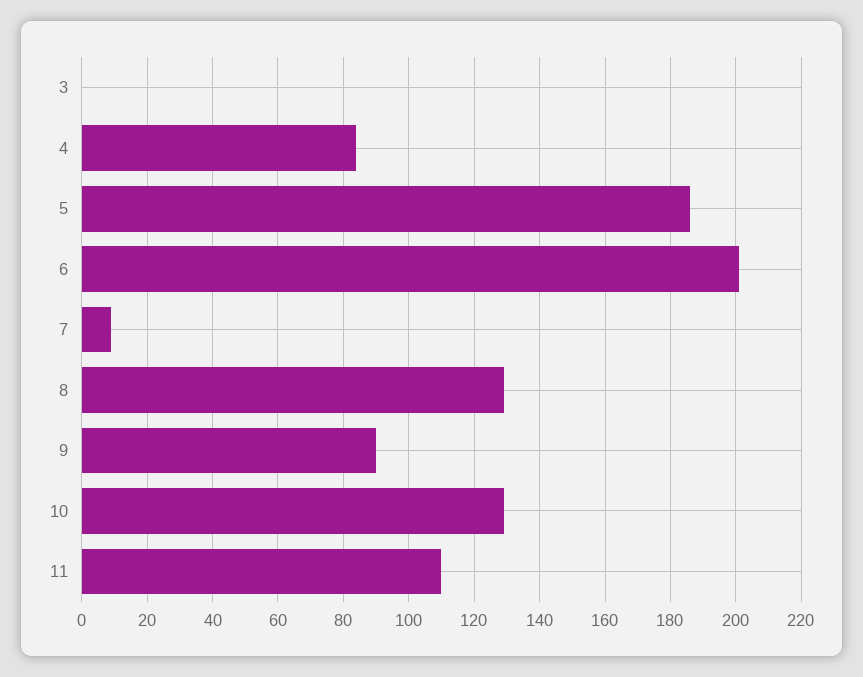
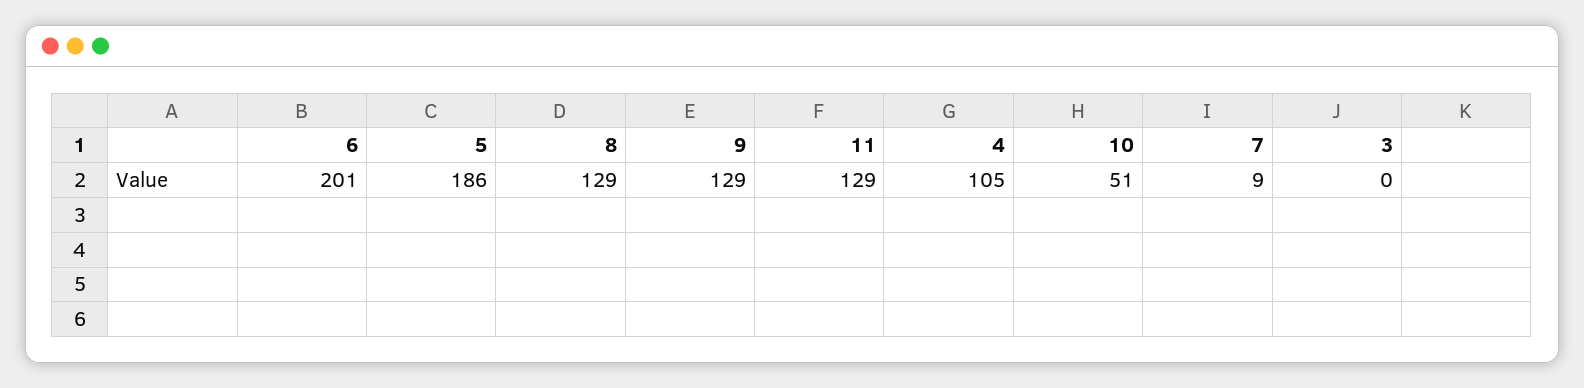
  {
    "3": 0,
-   "4": 85,
+   "4": 105,
    "5": 186,
    "6": 201,
    "7": 9,
    "8": 129,
-   "9": 90,
+   "9": 129,
-   "10": 130,
+   "10": 51,
-   "11": 110
+   "11": 129
  }

